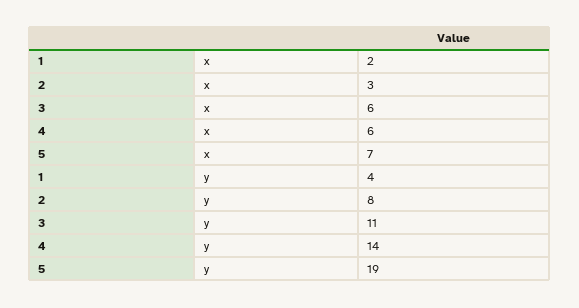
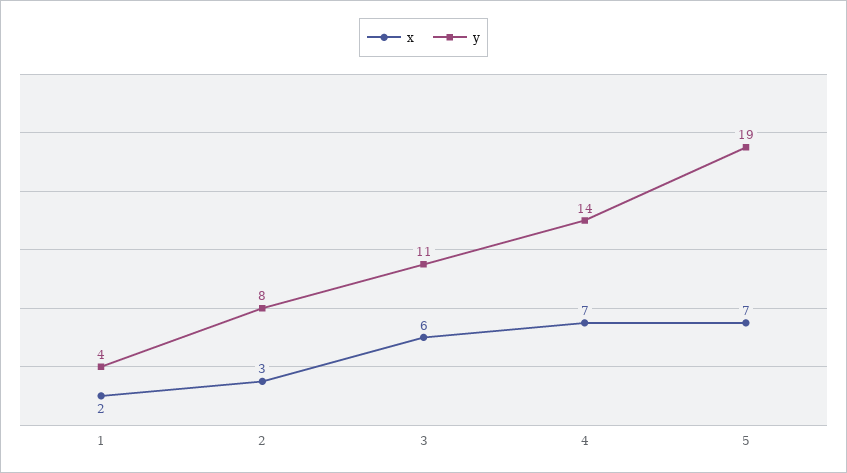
  {
    "x": {
      "1": 2,
      "2": 3,
      "3": 6,
-     "4": 6,
+     "4": 7,
      "5": 7
    },
    "y": {
      "1": 4,
      "2": 8,
      "3": 11,
      "4": 14,
      "5": 19
    }
  }

